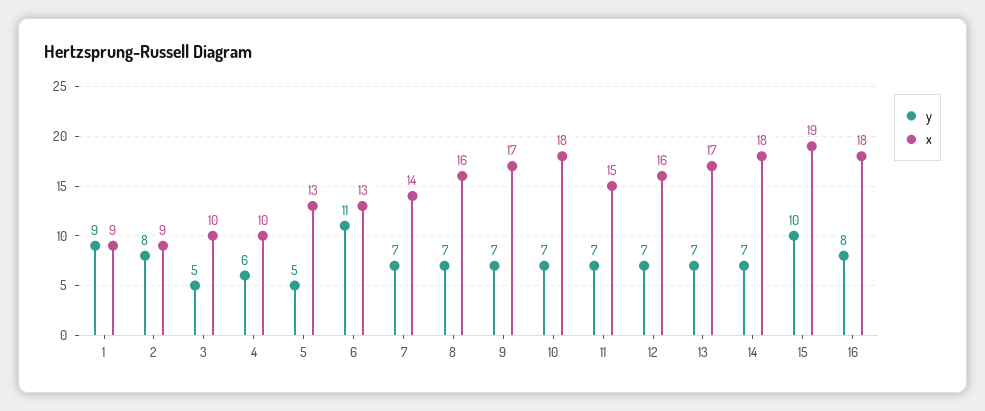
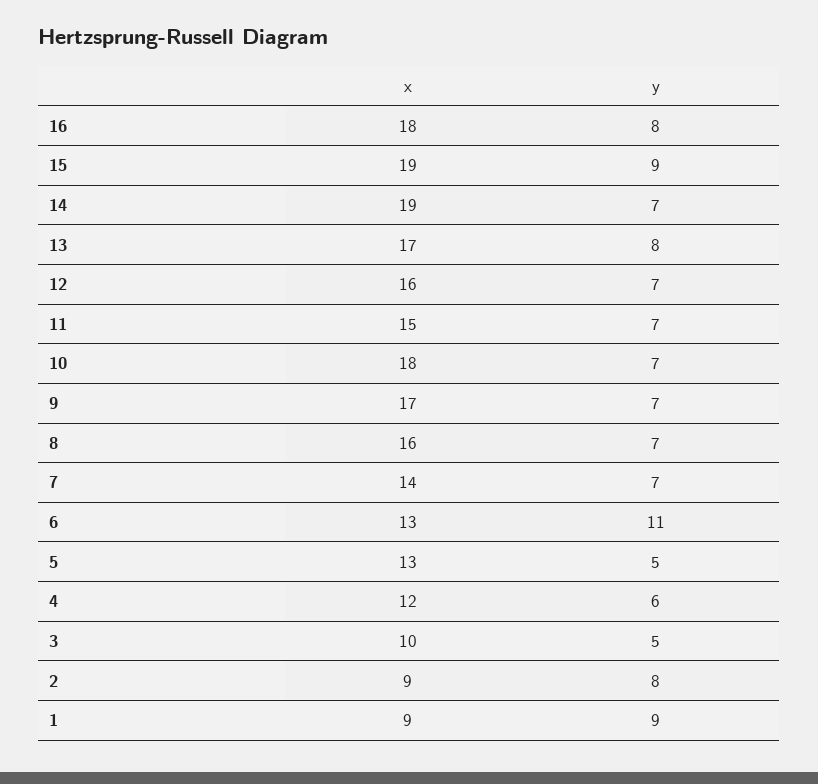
  {
    "y": {
      "1": 9,
      "2": 8,
      "3": 5,
      "4": 6,
      "5": 5,
      "6": 11,
      "7": 7,
      "8": 7,
      "9": 7,
      "10": 7,
      "11": 7,
      "12": 7,
-     "13": 7,
+     "13": 8,
      "14": 7,
-     "15": 10,
+     "15": 9,
      "16": 8
    },
    "x": {
      "1": 9,
      "2": 9,
      "3": 10,
-     "4": 10,
+     "4": 12,
      "5": 13,
      "6": 13,
      "7": 14,
      "8": 16,
      "9": 17,
      "10": 18,
      "11": 15,
      "12": 16,
      "13": 17,
-     "14": 18,
+     "14": 19,
      "15": 19,
      "16": 18
    }
  }

